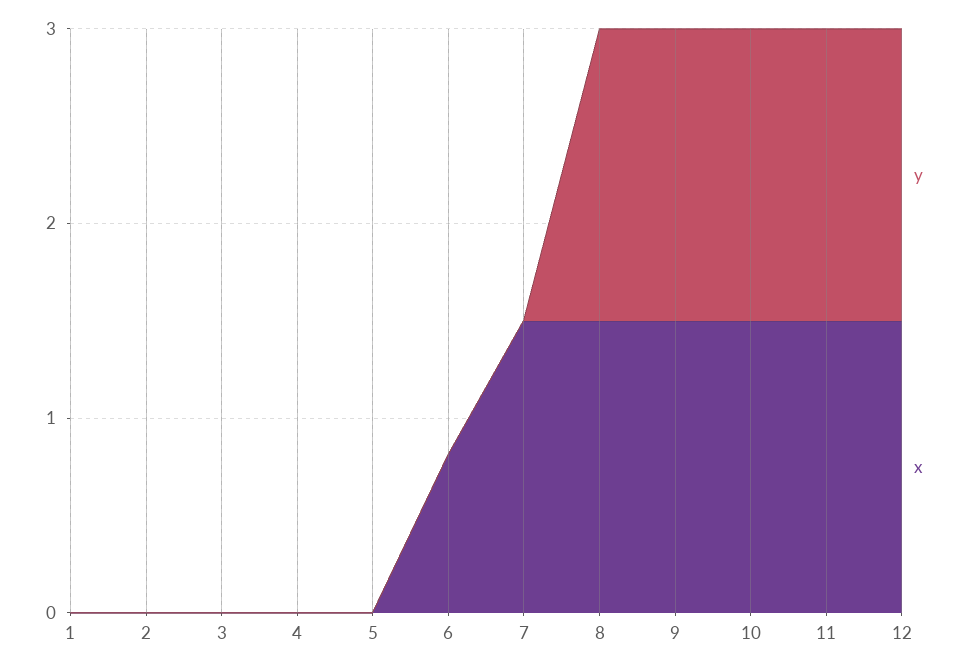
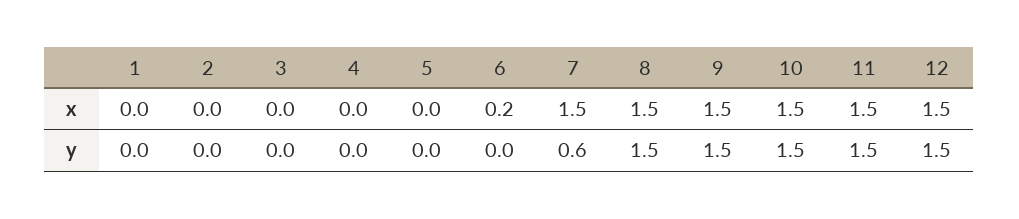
  {
    "y": {
      "1": 0,
      "2": 0,
      "3": 0,
      "4": 0,
      "5": 0,
      "6": 0,
-     "7": 0,
+     "7": 0.6,
      "8": 1.5,
      "9": 1.5,
      "10": 1.5,
      "11": 1.5,
      "12": 1.5
    },
    "x": {
      "1": 0,
      "2": 0,
      "3": 0,
      "4": 0,
      "5": 0,
-     "6": 0.8,
+     "6": 0.2,
      "7": 1.5,
      "8": 1.5,
      "9": 1.5,
      "10": 1.5,
      "11": 1.5,
      "12": 1.5
    }
  }

